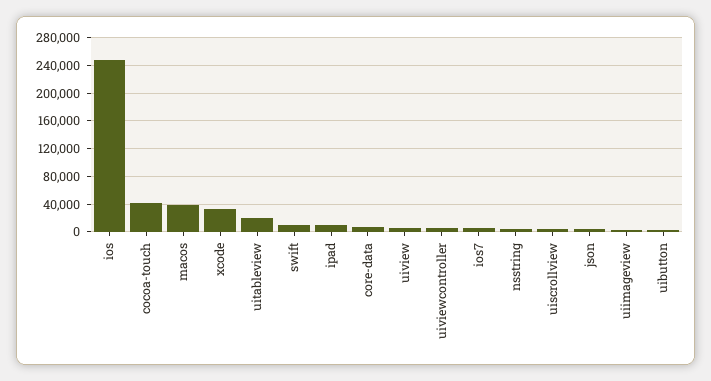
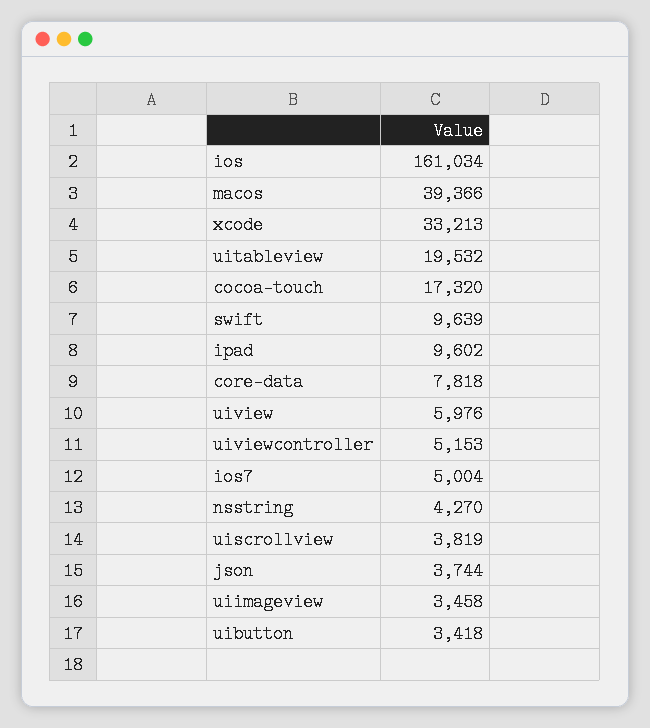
  {
-   "ios": 250000,
+   "ios": 161034,
-   "cocoa-touch": 40000,
+   "cocoa-touch": 17320,
    "macos": 39366,
    "xcode": 33213,
    "uitableview": 19532,
    "swift": 9639,
    "ipad": 9602,
    "core-data": 7818,
    "uiview": 5976,
    "uiviewcontroller": 5153,
    "ios7": 5004,
    "nsstring": 4270,
    "uiscrollview": 3819,
    "json": 3744,
    "uiimageview": 3458,
    "uibutton": 3418
  }

